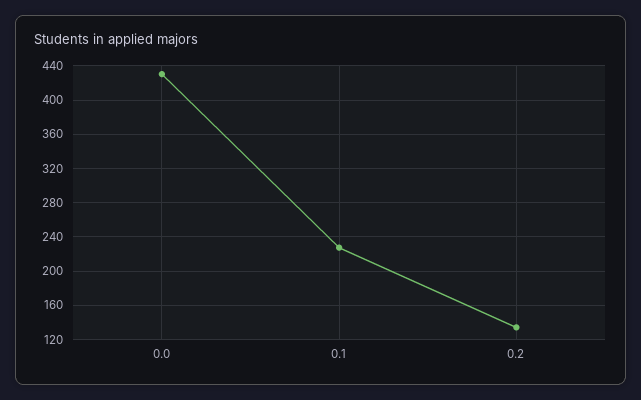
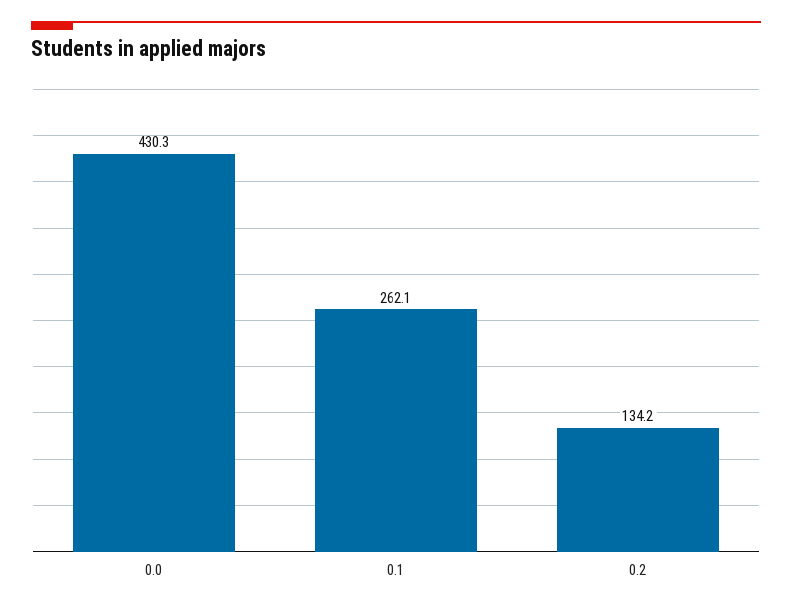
  {
    "0.0": 430.3,
-   "0.1": 230,
+   "0.1": 262.1,
    "0.2": 134.2
  }

